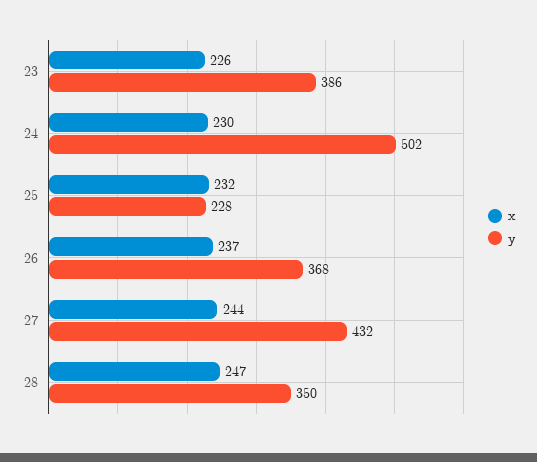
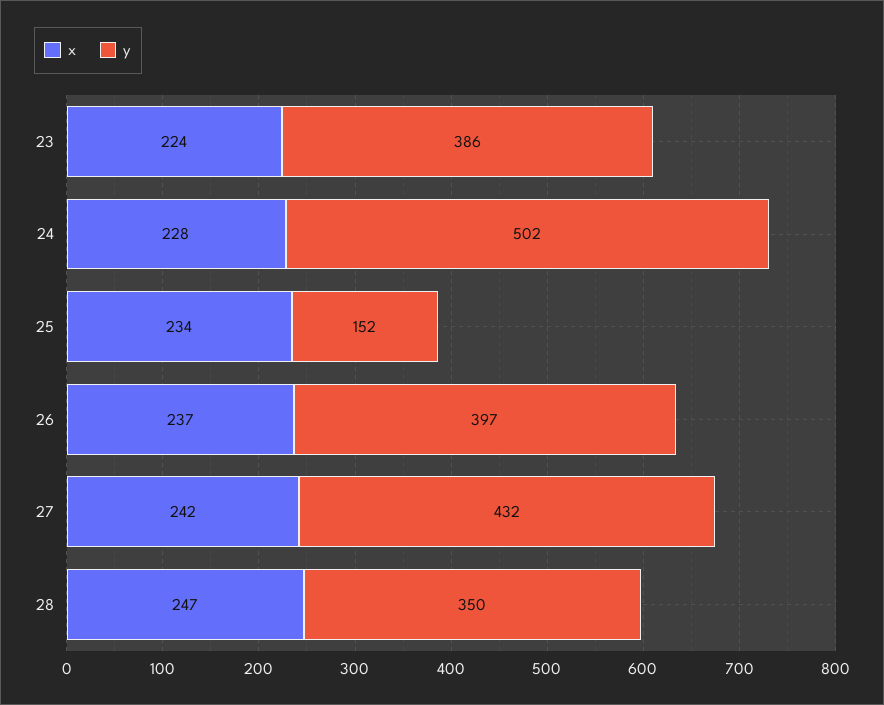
  {
    "x": {
-     "23": 226,
+     "23": 224,
-     "24": 230,
+     "24": 228,
-     "25": 232,
+     "25": 234,
      "26": 237,
-     "27": 244,
+     "27": 242,
      "28": 247
    },
    "y": {
      "23": 386,
      "24": 502,
-     "25": 228,
+     "25": 152,
-     "26": 368,
+     "26": 397,
      "27": 432,
      "28": 350
    }
  }

